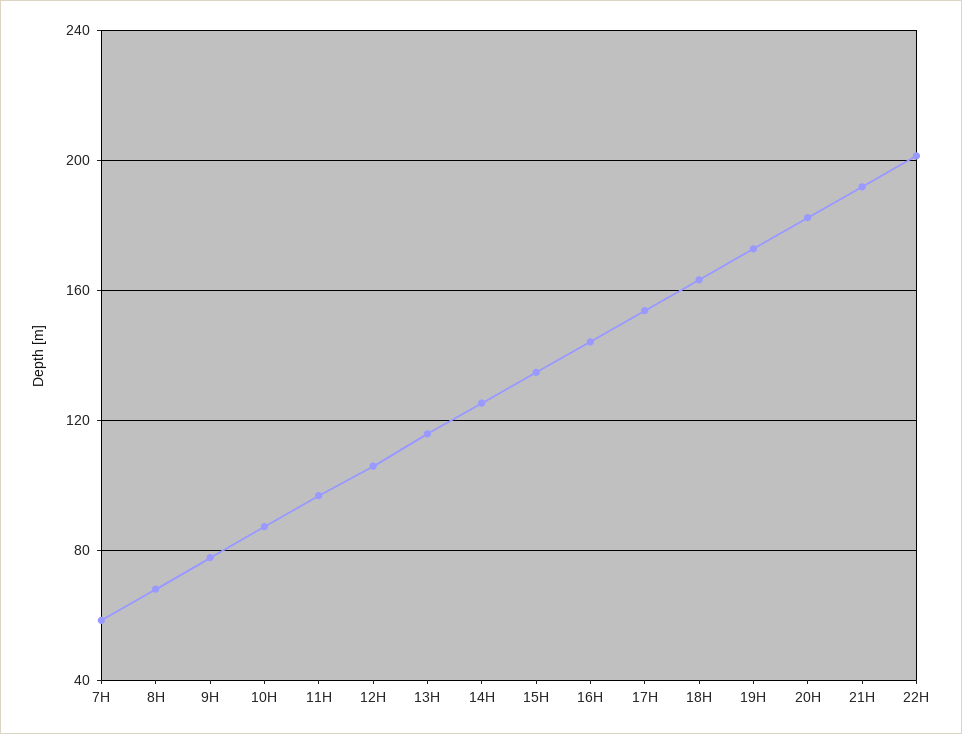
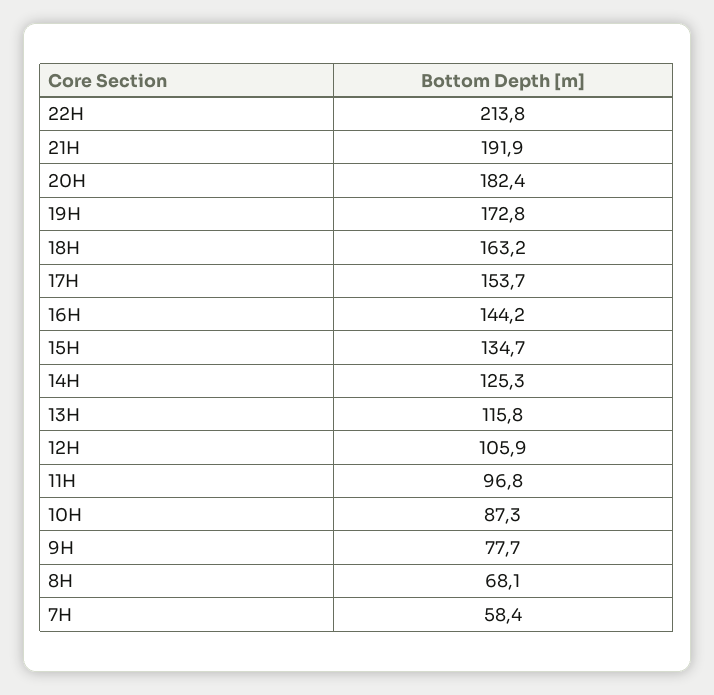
  {
    "7H": 58.4,
    "8H": 68.1,
    "9H": 77.7,
    "10H": 87.3,
    "11H": 96.8,
    "12H": 105.9,
    "13H": 115.8,
    "14H": 125.3,
    "15H": 134.7,
    "16H": 144.2,
    "17H": 153.7,
    "18H": 163.2,
    "19H": 172.8,
    "20H": 182.4,
    "21H": 191.9,
-   "22H": 200
+   "22H": 213.8
  }

